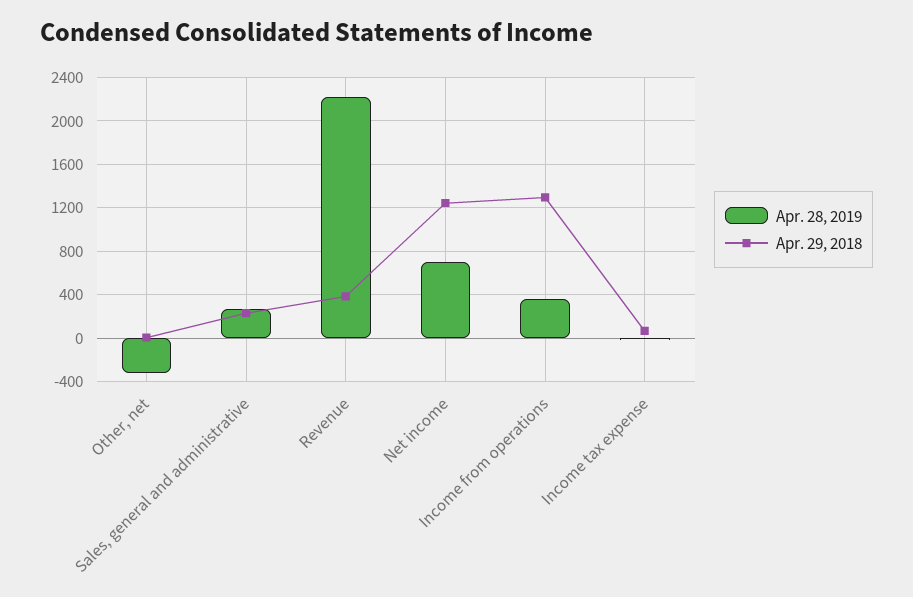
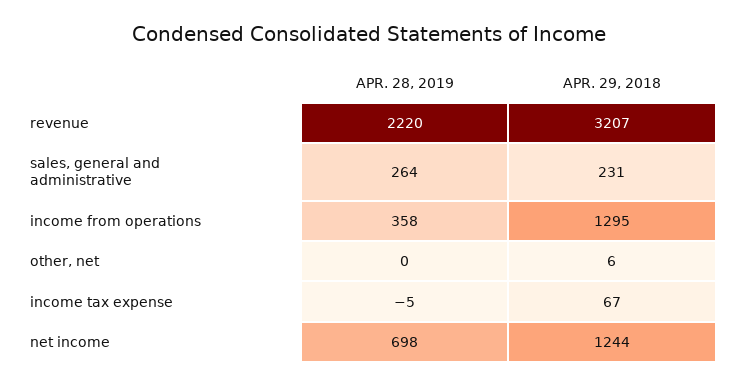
  {
    "Apr. 28, 2019": {
-     "Other, net": -300,
+     "Other, net": 0,
      "Sales, general and administrative": 264,
      "Revenue": 2220,
      "Net income": 698,
      "Income from operations": 358,
      "Income tax expense": -5
    },
    "Apr. 29, 2018": {
      "Other, net": 6,
      "Sales, general and administrative": 231,
-     "Revenue": 400,
+     "Revenue": 3207,
      "Net income": 1244,
      "Income from operations": 1295,
      "Income tax expense": 67
    }
  }

